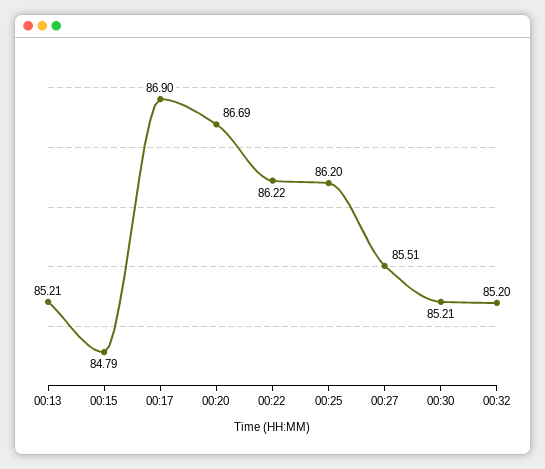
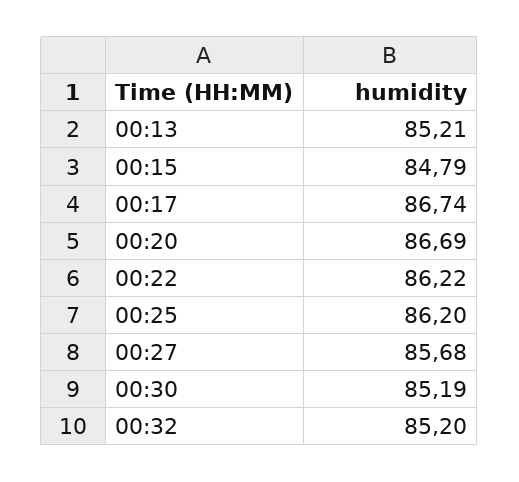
  {
    "00:13": 85.21,
    "00:15": 84.79,
-   "00:17": 86.9,
+   "00:17": 86.74,
    "00:20": 86.69,
    "00:22": 86.22,
    "00:25": 86.2,
-   "00:27": 85.51,
+   "00:27": 85.68,
-   "00:30": 85.21,
+   "00:30": 85.19,
    "00:32": 85.2
  }

